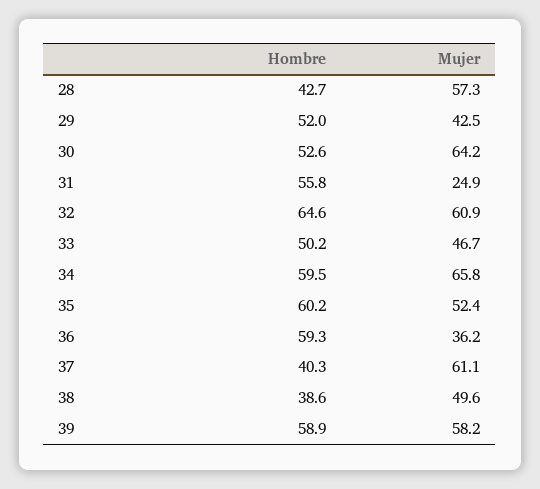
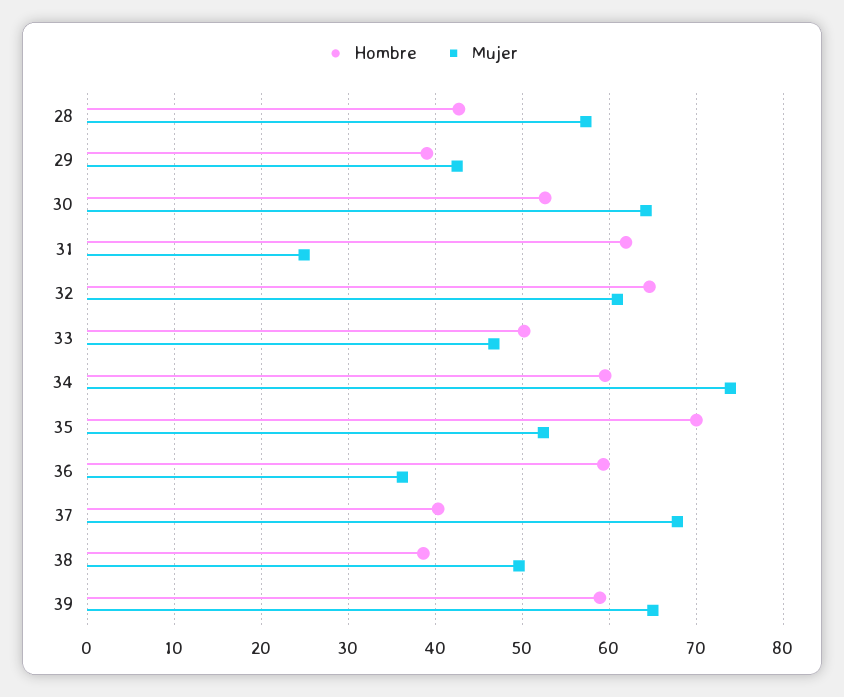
  {
    "Hombre": {
      "28": 42.7,
-     "29": 52,
+     "29": 39,
      "30": 52.6,
-     "31": 55.8,
+     "31": 62,
      "32": 64.6,
      "33": 50.2,
      "34": 59.5,
-     "35": 60.2,
+     "35": 70,
      "36": 59.3,
      "37": 40.3,
      "38": 38.6,
      "39": 58.9
    },
    "Mujer": {
      "28": 57.3,
      "29": 42.5,
      "30": 64.2,
      "31": 24.9,
      "32": 60.9,
      "33": 46.7,
-     "34": 65.8,
+     "34": 74,
      "35": 52.4,
      "36": 36.2,
-     "37": 61.1,
+     "37": 68,
      "38": 49.6,
-     "39": 58.2
+     "39": 65
    }
  }

